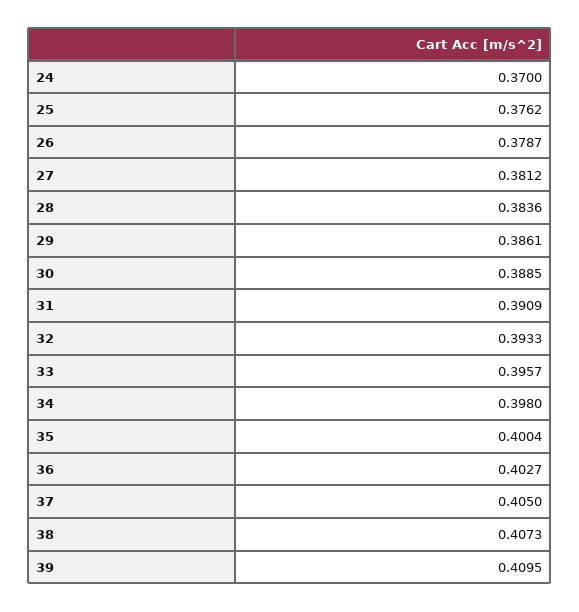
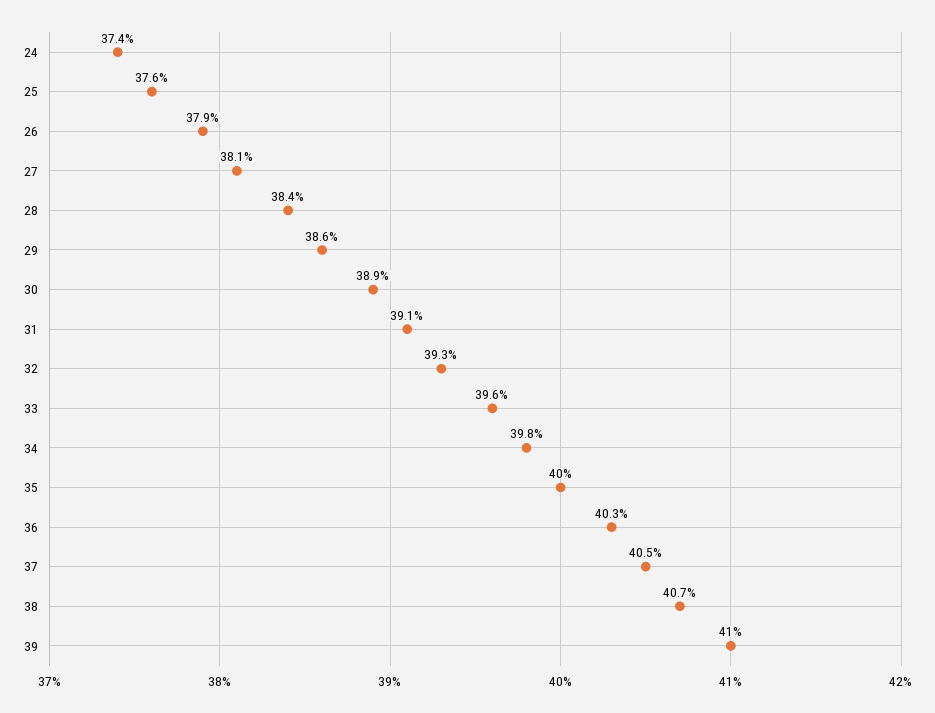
  {
-   "24": 0.37,
+   "24": 0.374,
    "25": 0.3762,
    "26": 0.3787,
    "27": 0.3812,
    "28": 0.3836,
    "29": 0.3861,
    "30": 0.3885,
    "31": 0.3909,
    "32": 0.3933,
    "33": 0.3957,
    "34": 0.398,
    "35": 0.4004,
    "36": 0.4027,
    "37": 0.405,
    "38": 0.4073,
    "39": 0.4095
  }

